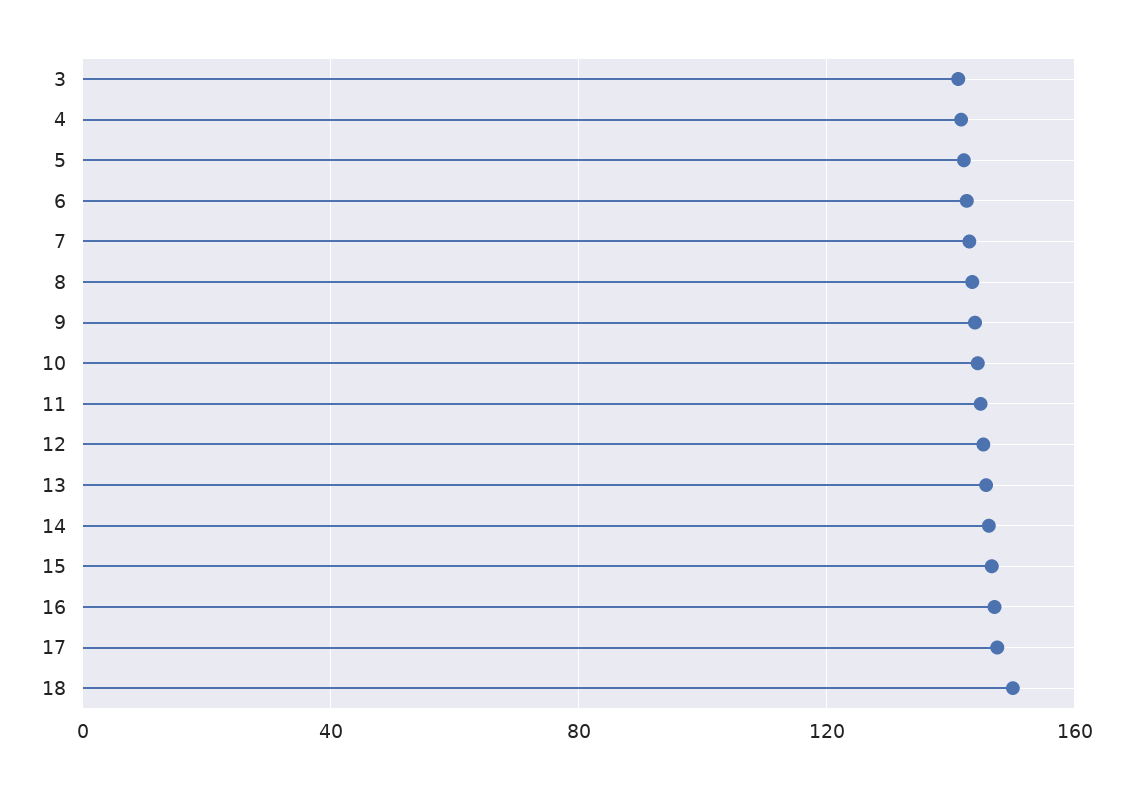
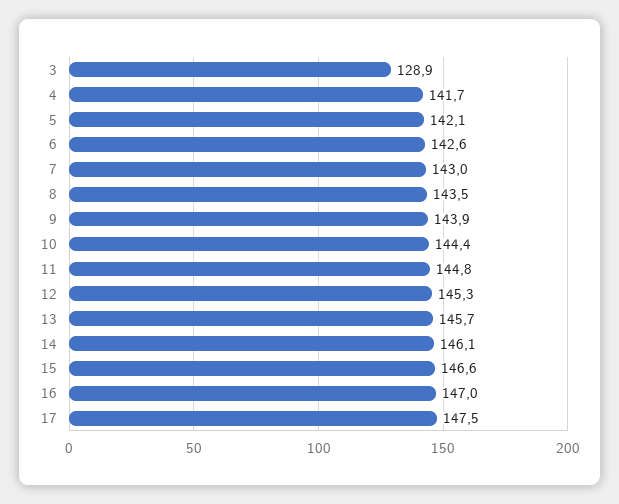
  {
-   "3": 140,
+   "3": 128.9,
    "4": 141.7,
    "5": 142.1,
    "6": 142.6,
    "7": 143,
    "8": 143.5,
    "9": 143.9,
    "10": 144.4,
    "11": 144.8,
    "12": 145.3,
    "13": 145.7,
    "14": 146.1,
    "15": 146.6,
    "16": 147,
-   "17": 147.5,
+   "17": 147.5
-   "18": 150
  }

